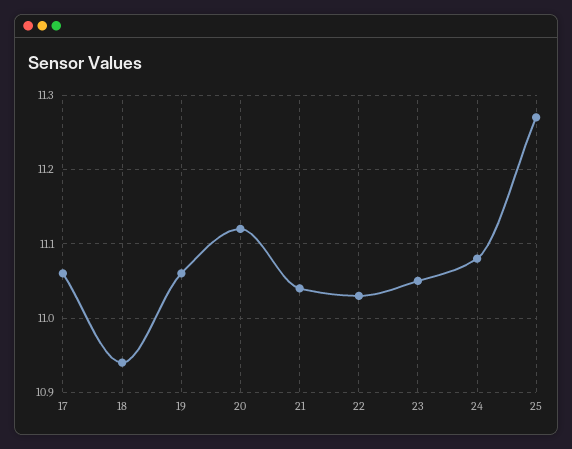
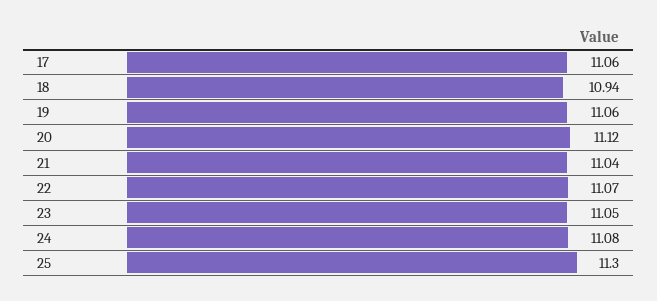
  {
    "17": 11.06,
    "18": 10.94,
    "19": 11.06,
    "20": 11.12,
    "21": 11.04,
-   "22": 11.03,
+   "22": 11.07,
    "23": 11.05,
    "24": 11.08,
-   "25": 11.27
+   "25": 11.3
  }

